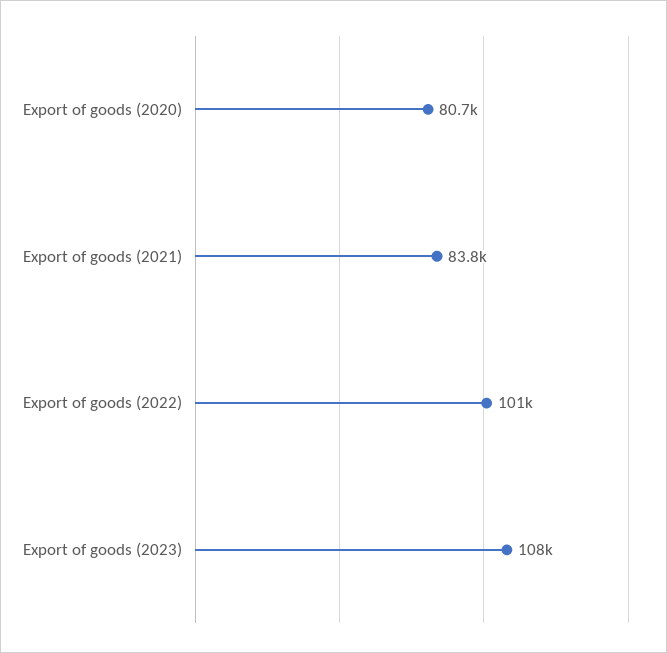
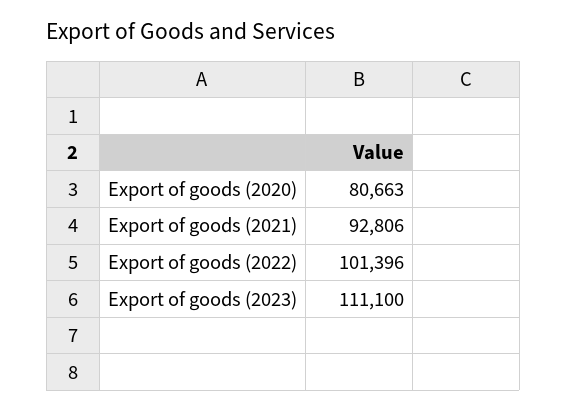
  {
    "Export of goods (2020)": 80663,
-   "Export of goods (2021)": 83800,
+   "Export of goods (2021)": 92806,
    "Export of goods (2022)": 101396,
-   "Export of goods (2023)": 108000
+   "Export of goods (2023)": 111100
  }

